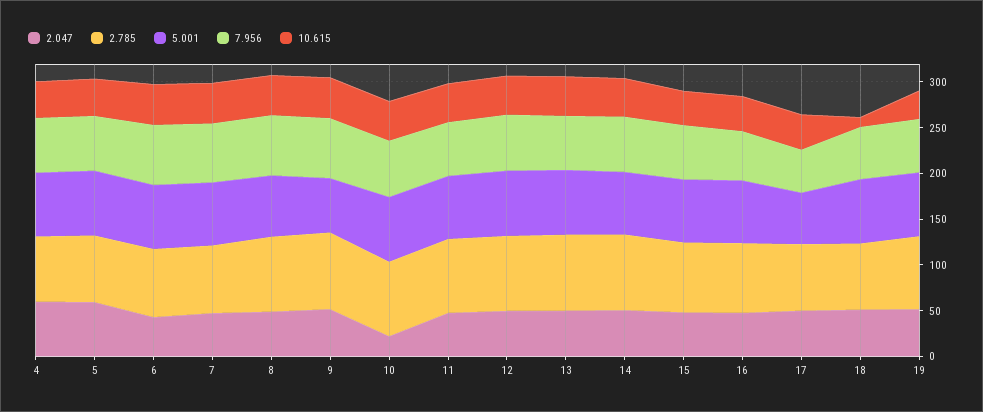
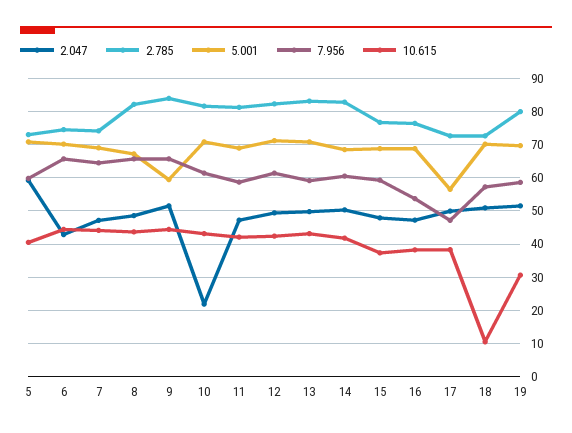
  {
    "2.047": {
-     "4": 60,
      "5": 60,
      "6": 42,
      "7": 48,
      "8": 48,
      "9": 52,
      "10": 22,
      "11": 48,
      "12": 50,
      "13": 50,
      "14": 50,
      "15": 48,
      "16": 48,
      "17": 50,
      "18": 50,
      "19": 52
    },
    "2.785": {
-     "4": 70,
      "5": 74,
      "6": 74,
      "7": 74,
      "8": 82,
      "9": 84,
      "10": 82,
      "11": 82,
      "12": 82,
      "13": 84,
      "14": 82,
      "15": 76,
      "16": 76,
      "17": 72,
      "18": 72,
      "19": 80
    },
    "5.001": {
-     "4": 70,
      "5": 70,
      "6": 70,
      "7": 70,
      "8": 68,
      "9": 60,
      "10": 70,
      "11": 68,
      "12": 72,
      "13": 70,
      "14": 68,
      "15": 68,
      "16": 68,
      "17": 56,
      "18": 70,
      "19": 70
    },
    "7.956": {
-     "4": 60,
      "5": 60,
      "6": 66,
      "7": 64,
      "8": 66,
      "9": 66,
      "10": 62,
      "11": 58,
      "12": 62,
      "13": 60,
      "14": 60,
      "15": 60,
      "16": 54,
      "17": 48,
      "18": 58,
      "19": 58
    },
    "10.615": {
-     "4": 40,
      "5": 40,
      "6": 44,
      "7": 44,
      "8": 44,
      "9": 44,
      "10": 44,
      "11": 42,
      "12": 42,
      "13": 44,
      "14": 42,
      "15": 38,
      "16": 38,
      "17": 38,
      "18": 10,
      "19": 30
    }
  }

